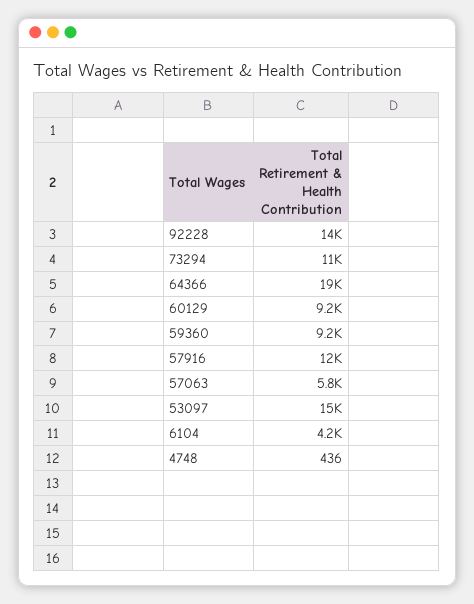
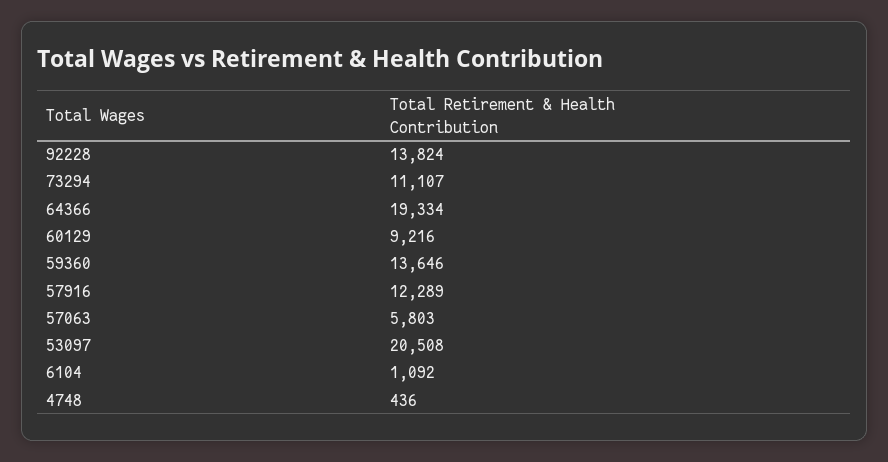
  {
    "92228": 13824,
    "73294": 11107,
    "64366": 19334,
    "60129": 9216,
-   "59360": 9200,
+   "59360": 13646,
    "57916": 12289,
    "57063": 5803,
-   "53097": 15000,
+   "53097": 20508,
-   "6104": 4200,
+   "6104": 1092,
    "4748": 436
  }

